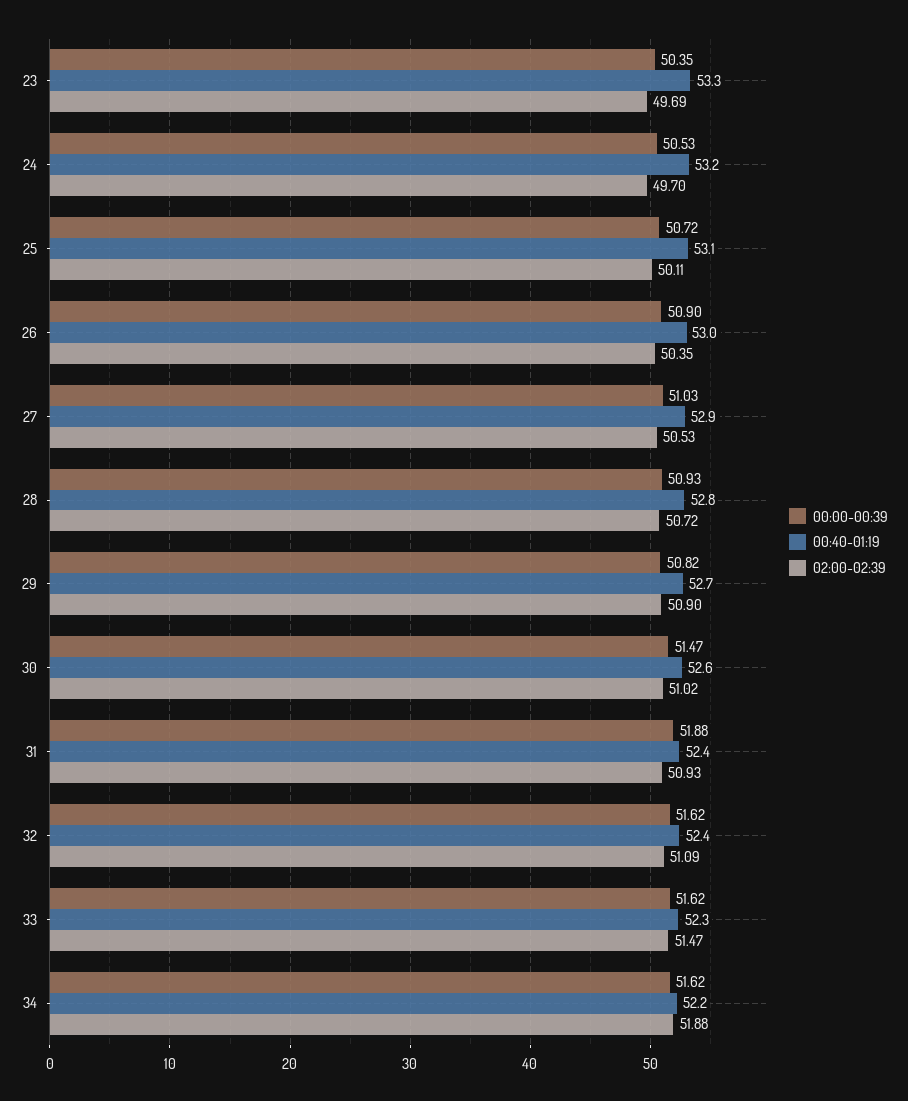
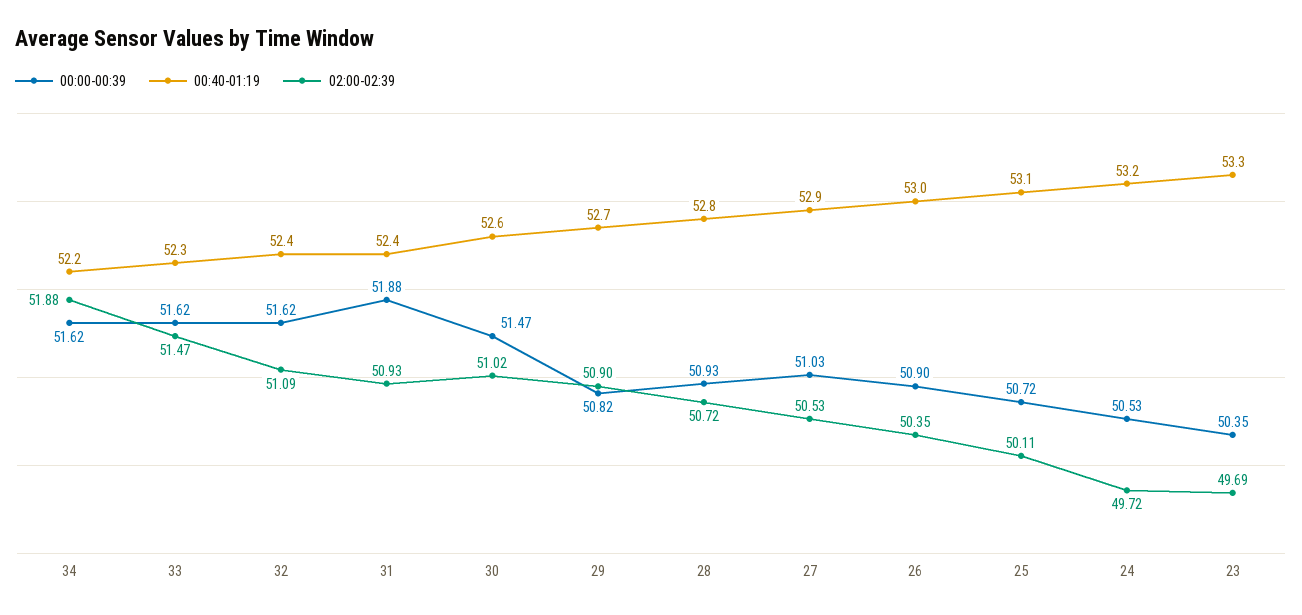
  {
    "00:00-00:39": {
      "23": 50.35,
      "24": 50.53,
      "25": 50.72,
      "26": 50.9,
      "27": 51.03,
      "28": 50.93,
      "29": 50.82,
      "30": 51.47,
      "31": 51.88,
      "32": 51.62,
      "33": 51.62,
      "34": 51.62
    },
    "00:40-01:19": {
      "23": 53.3,
      "24": 53.2,
      "25": 53.1,
      "26": 53,
      "27": 52.9,
      "28": 52.8,
      "29": 52.7,
      "30": 52.6,
      "31": 52.4,
      "32": 52.4,
      "33": 52.3,
      "34": 52.2
    },
    "02:00-02:39": {
      "23": 49.69,
-     "24": 49.7,
+     "24": 49.72,
      "25": 50.11,
      "26": 50.35,
      "27": 50.53,
      "28": 50.72,
      "29": 50.9,
      "30": 51.02,
      "31": 50.93,
      "32": 51.09,
      "33": 51.47,
      "34": 51.88
    }
  }

